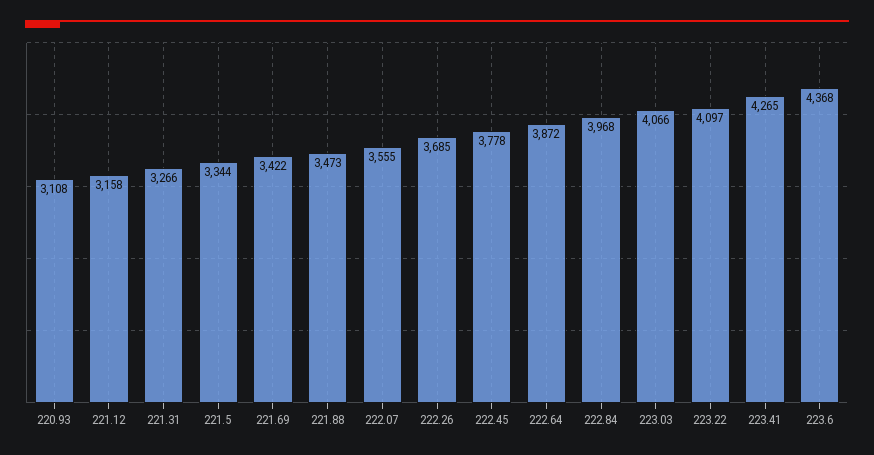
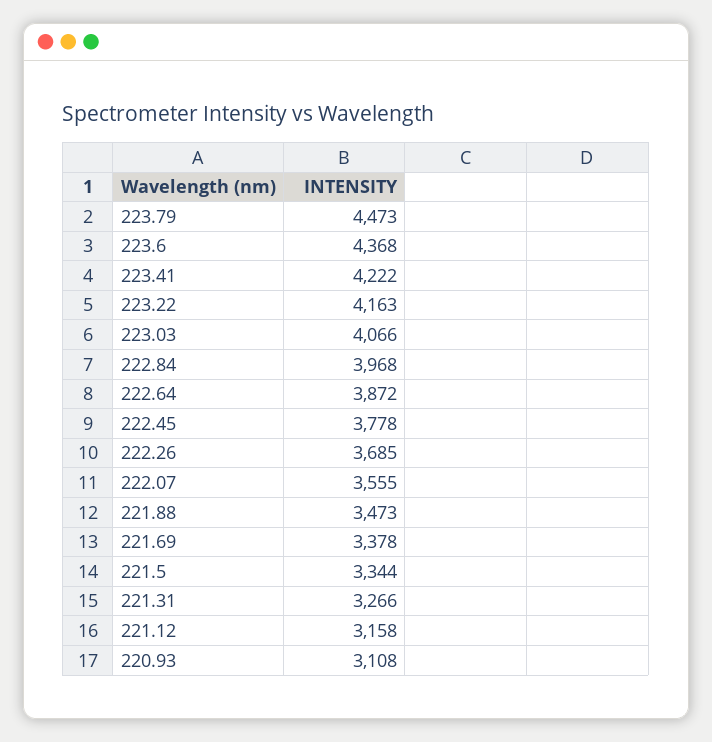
  {
    "220.93": 3108,
    "221.12": 3158,
    "221.31": 3266,
    "221.5": 3344,
-   "221.69": 3422,
+   "221.69": 3378,
    "221.88": 3473,
    "222.07": 3555,
    "222.26": 3685,
    "222.45": 3778,
    "222.64": 3872,
    "222.84": 3968,
    "223.03": 4066,
-   "223.22": 4097,
+   "223.22": 4163,
-   "223.41": 4265,
+   "223.41": 4222,
-   "223.6": 4368
+   "223.6": 4368,
+   "223.79": 4473
  }

